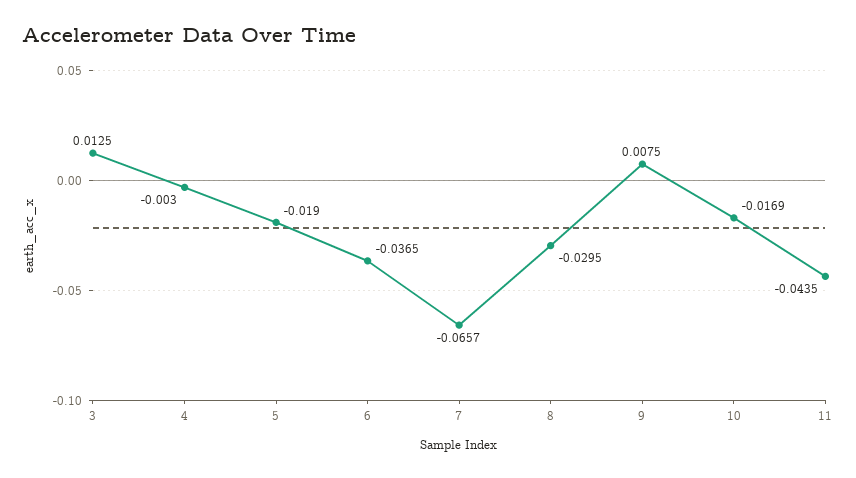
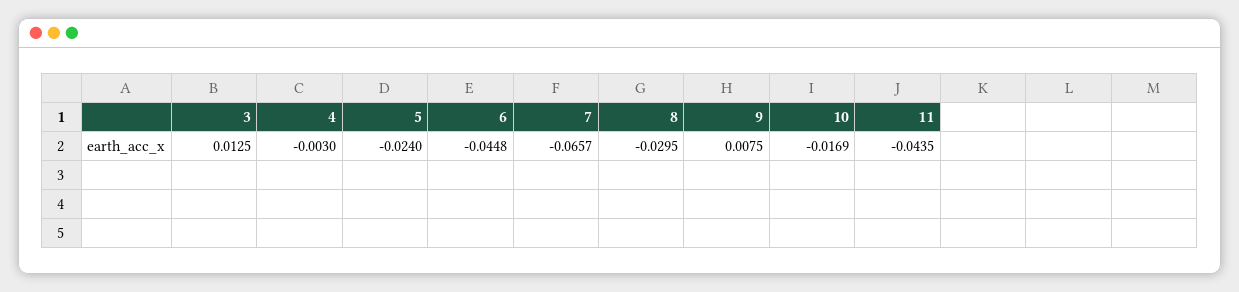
  {
    "3": 0.0125,
    "4": -0.003,
-   "5": -0.019,
+   "5": -0.024,
-   "6": -0.0365,
+   "6": -0.0448,
    "7": -0.0657,
    "8": -0.0295,
    "9": 0.0075,
    "10": -0.0169,
    "11": -0.0435
  }

